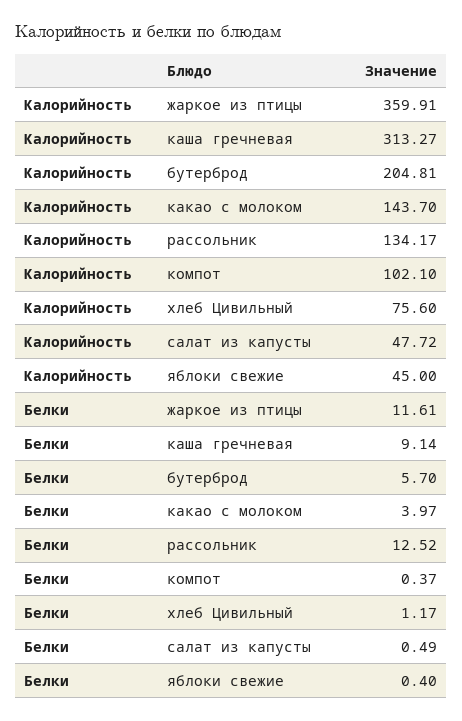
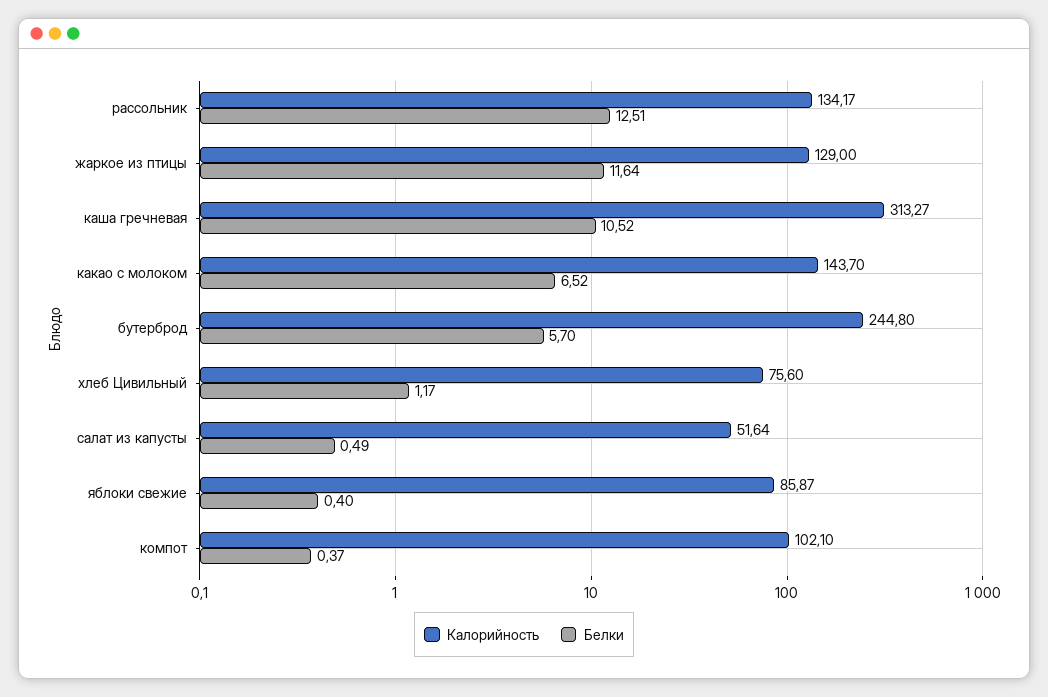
  {
    "Калорийность": {
-     "жаркое из птицы": 359.91,
+     "жаркое из птицы": 129,
      "каша гречневая": 313.27,
-     "бутерброд": 204.81,
+     "бутерброд": 244.8,
      "какао с молоком": 143.7,
      "рассольник": 134.17,
      "компот": 102.1,
      "хлеб Цивильный": 75.6,
-     "салат из капусты": 47.72,
+     "салат из капусты": 51.64,
-     "яблоки свежие": 45
+     "яблоки свежие": 85.87
    },
    "Белки": {
-     "жаркое из птицы": 11.61,
+     "жаркое из птицы": 11.64,
-     "каша гречневая": 9.14,
+     "каша гречневая": 10.52,
      "бутерброд": 5.7,
-     "какао с молоком": 3.97,
+     "какао с молоком": 6.52,
-     "рассольник": 12.52,
+     "рассольник": 12.51,
      "компот": 0.37,
      "хлеб Цивильный": 1.17,
      "салат из капусты": 0.49,
      "яблоки свежие": 0.4
    }
  }

